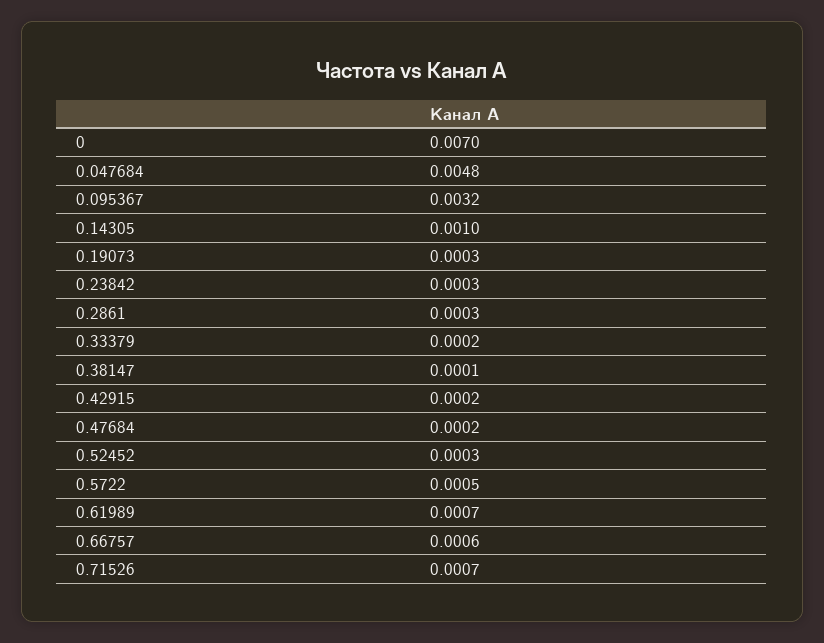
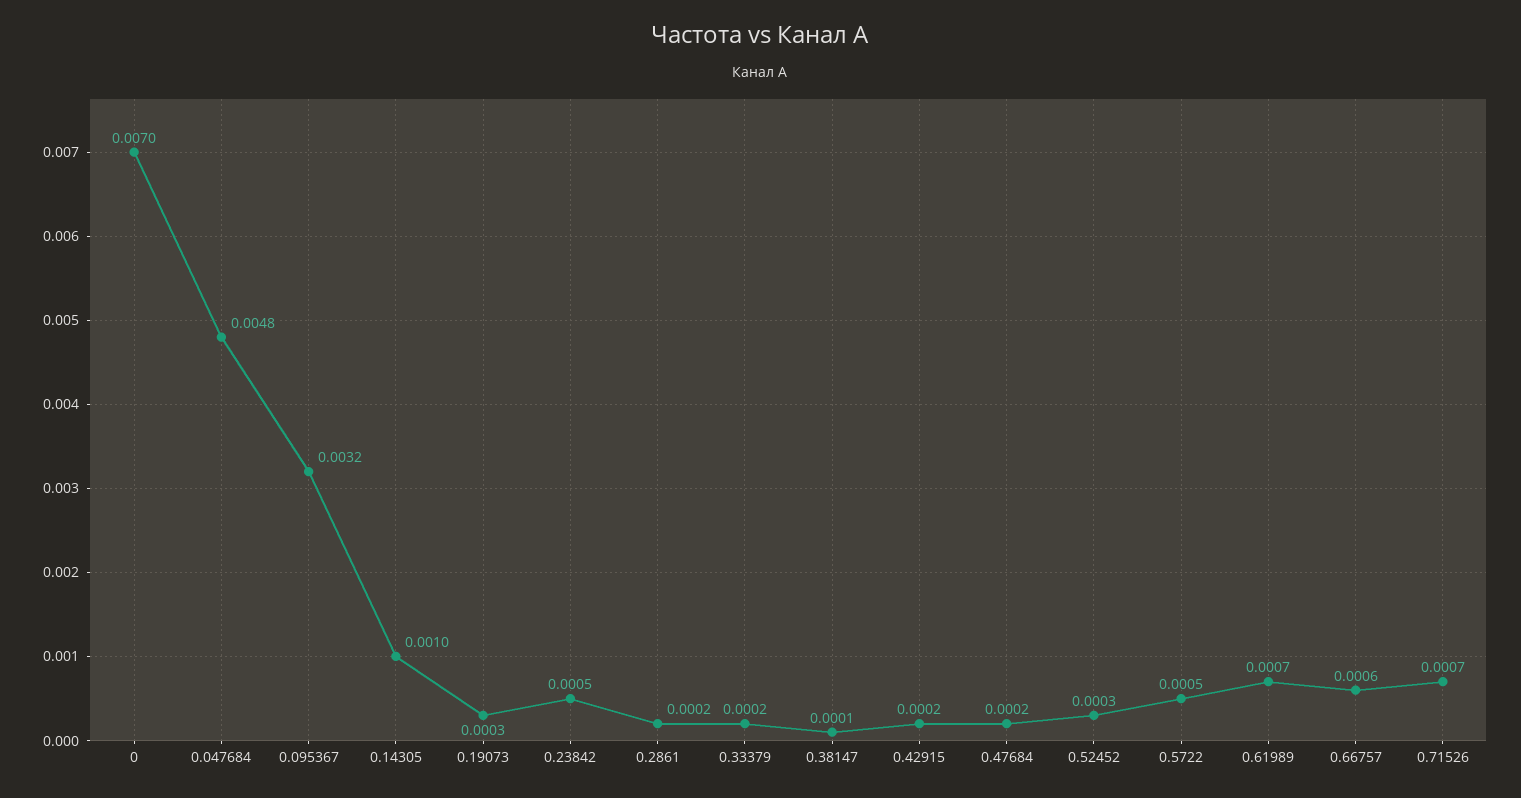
  {
    "0": 0.007,
    "0.047684": 0.0048,
    "0.095367": 0.0032,
    "0.14305": 0.001,
    "0.19073": 0.0003,
-   "0.23842": 0.0003,
+   "0.23842": 0.0005,
-   "0.2861": 0.0003,
+   "0.2861": 0.0002,
    "0.33379": 0.0002,
    "0.38147": 0.0001,
    "0.42915": 0.0002,
    "0.47684": 0.0002,
    "0.52452": 0.0003,
    "0.5722": 0.0005,
    "0.61989": 0.0007,
    "0.66757": 0.0006,
    "0.71526": 0.0007
  }

